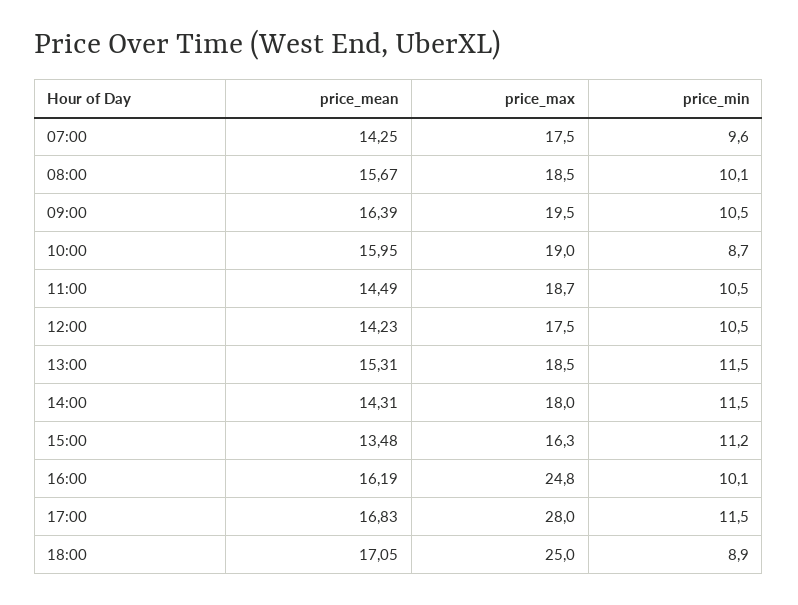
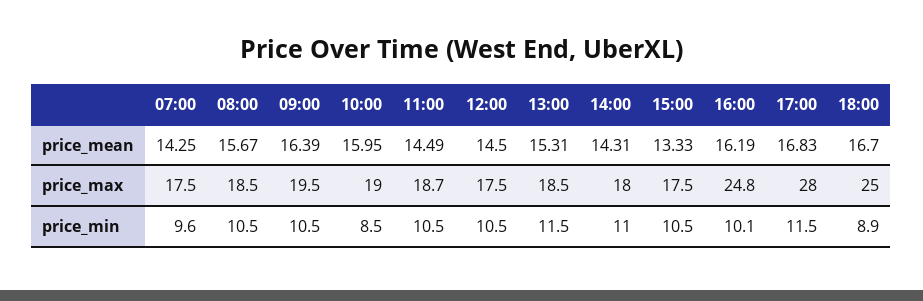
  {
    "price_mean": {
      "07:00": 14.25,
      "08:00": 15.67,
      "09:00": 16.39,
      "10:00": 15.95,
      "11:00": 14.49,
-     "12:00": 14.23,
+     "12:00": 14.5,
      "13:00": 15.31,
      "14:00": 14.31,
-     "15:00": 13.48,
+     "15:00": 13.33,
      "16:00": 16.19,
      "17:00": 16.83,
-     "18:00": 17.05
+     "18:00": 16.7
    },
    "price_max": {
      "07:00": 17.5,
      "08:00": 18.5,
      "09:00": 19.5,
      "10:00": 19,
      "11:00": 18.7,
      "12:00": 17.5,
      "13:00": 18.5,
      "14:00": 18,
-     "15:00": 16.3,
+     "15:00": 17.5,
      "16:00": 24.8,
      "17:00": 28,
      "18:00": 25
    },
    "price_min": {
      "07:00": 9.6,
-     "08:00": 10.1,
+     "08:00": 10.5,
      "09:00": 10.5,
-     "10:00": 8.7,
+     "10:00": 8.5,
      "11:00": 10.5,
      "12:00": 10.5,
      "13:00": 11.5,
-     "14:00": 11.5,
+     "14:00": 11,
-     "15:00": 11.2,
+     "15:00": 10.5,
      "16:00": 10.1,
      "17:00": 11.5,
      "18:00": 8.9
    }
  }

